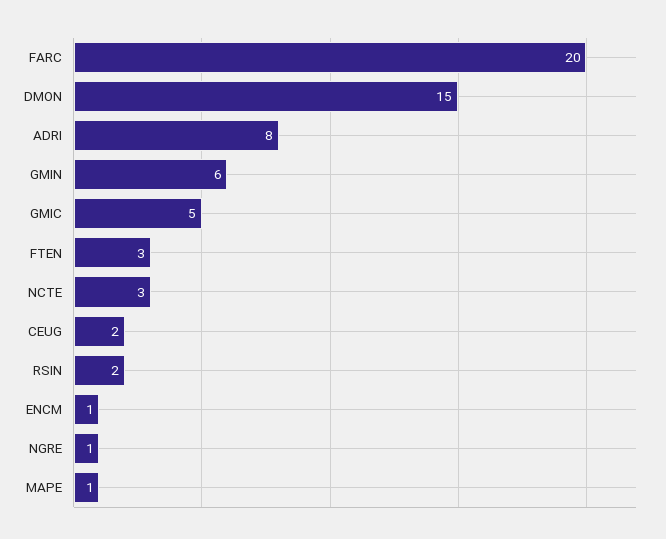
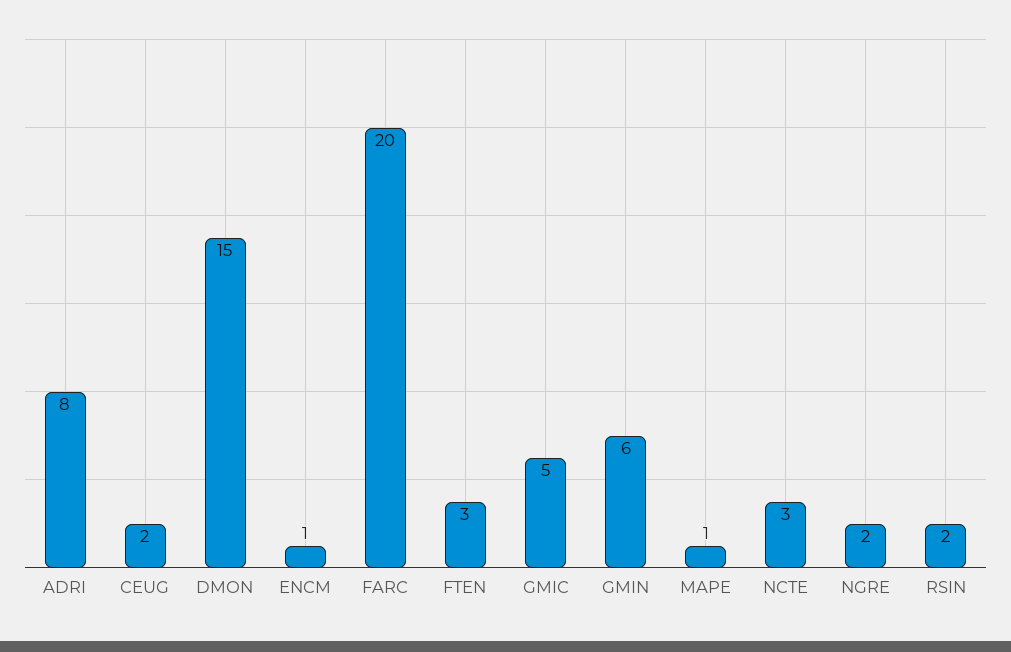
  {
    "FARC": 20,
    "DMON": 15,
    "ADRI": 8,
    "GMIN": 6,
    "GMIC": 5,
    "FTEN": 3,
    "NCTE": 3,
    "CEUG": 2,
    "RSIN": 2,
    "ENCM": 1,
-   "NGRE": 1,
+   "NGRE": 2,
    "MAPE": 1
  }

